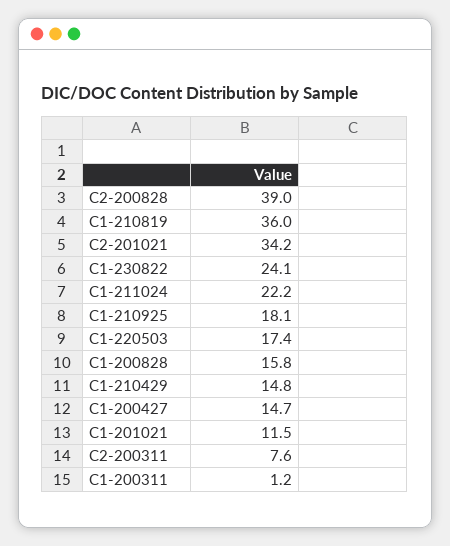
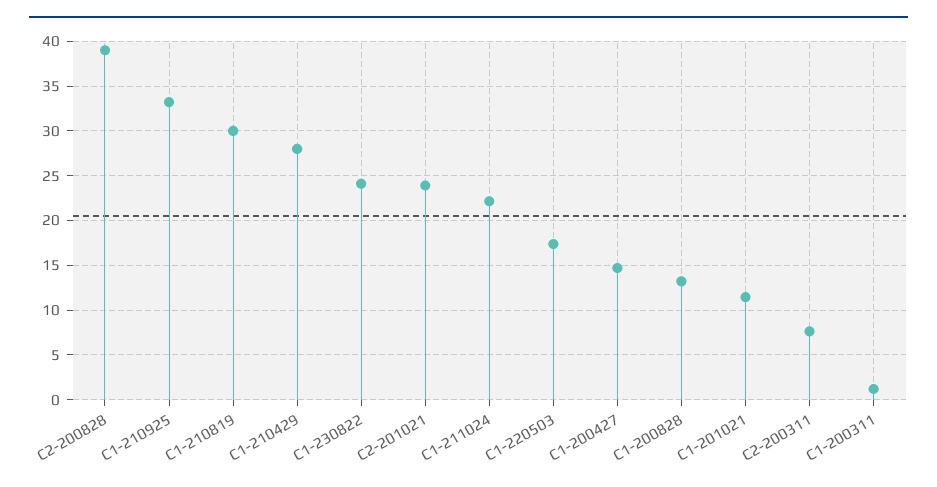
  {
    "C2-200828": 39,
-   "C1-210819": 36,
+   "C1-210819": 30,
-   "C2-201021": 34.2,
+   "C2-201021": 24,
    "C1-230822": 24.1,
    "C1-211024": 22.2,
-   "C1-210925": 18.1,
+   "C1-210925": 33,
    "C1-220503": 17.4,
-   "C1-200828": 15.8,
+   "C1-200828": 13,
-   "C1-210429": 14.8,
+   "C1-210429": 28,
    "C1-200427": 14.7,
    "C1-201021": 11.5,
    "C2-200311": 7.6,
    "C1-200311": 1.2
  }

